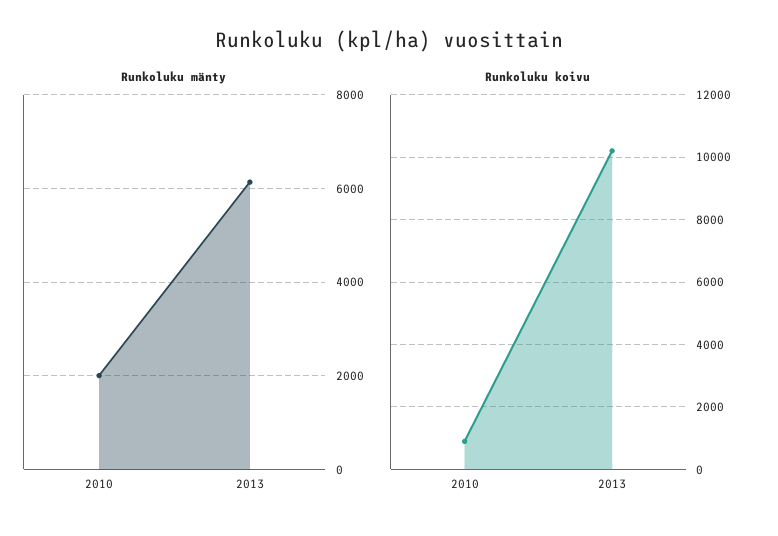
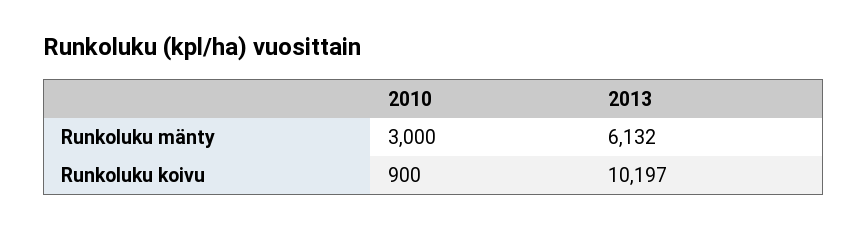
  {
    "Runkoluku mänty": {
-     "2010": 2000,
+     "2010": 3000,
      "2013": 6132
    },
    "Runkoluku koivu": {
      "2010": 900,
      "2013": 10197
    }
  }

